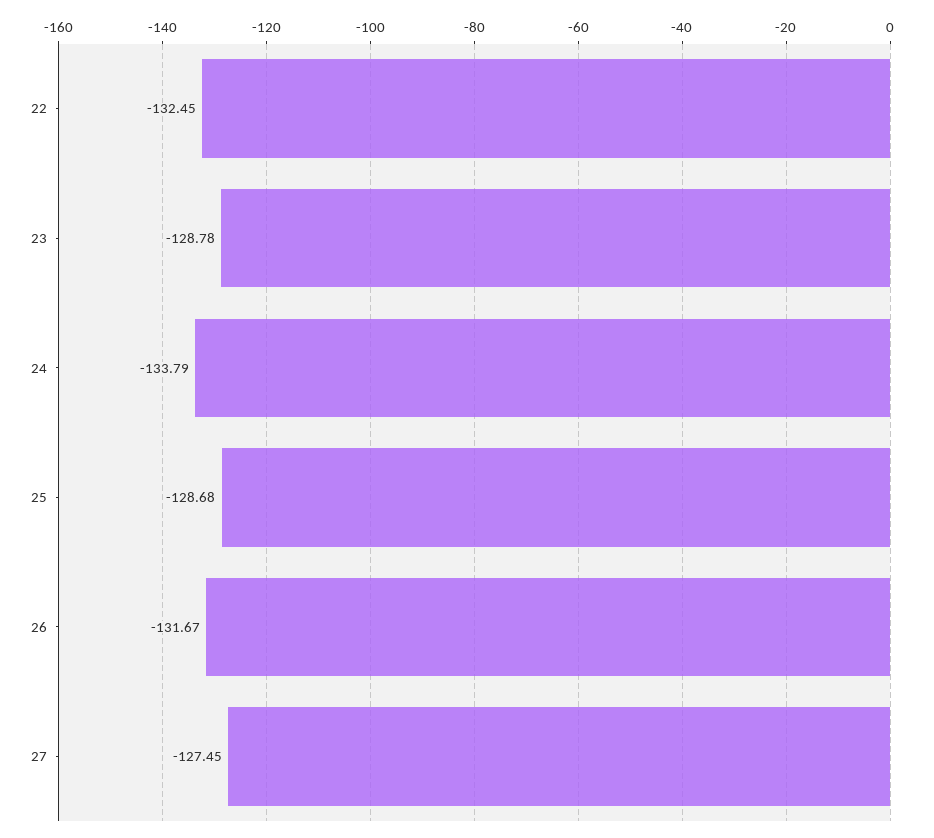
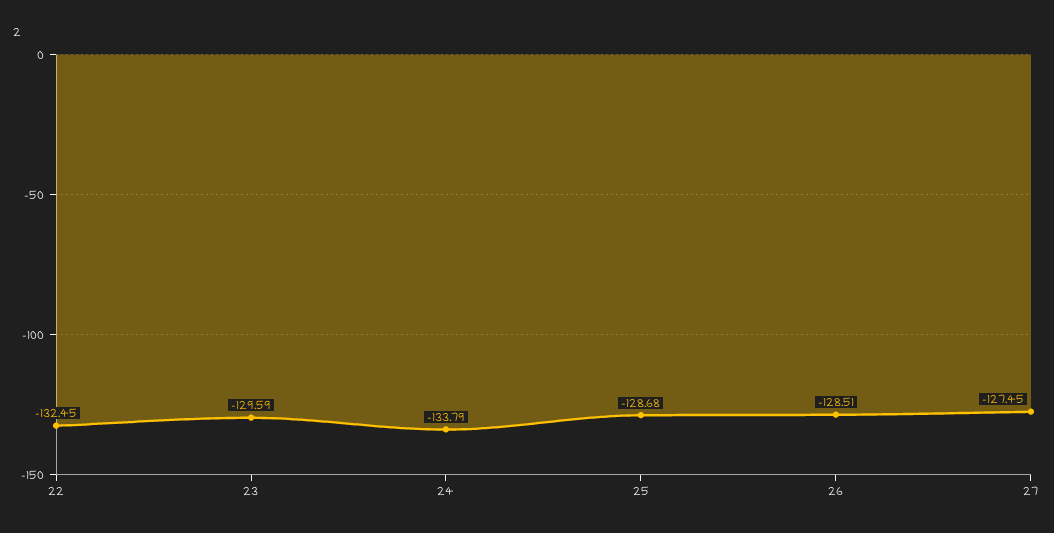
  {
    "22": -132.45,
-   "23": -128.78,
+   "23": -129.59,
    "24": -133.79,
    "25": -128.68,
-   "26": -131.67,
+   "26": -128.51,
    "27": -127.45
  }

